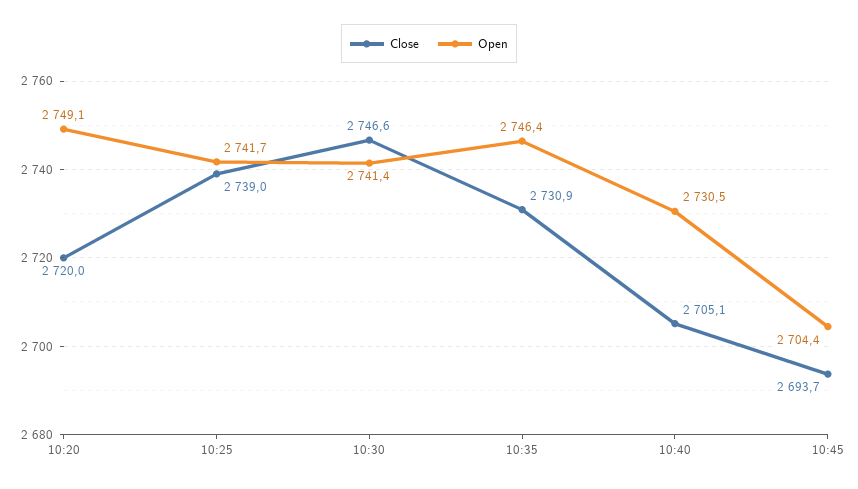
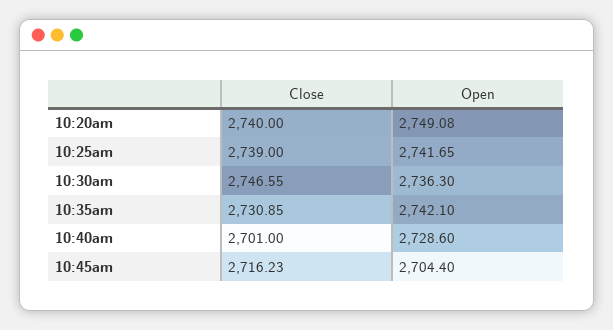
  {
    "Close": {
-     "10:20": 2720,
+     "10:20": 2740,
      "10:25": 2739,
      "10:30": 2746.55,
      "10:35": 2730.85,
-     "10:40": 2705.1,
+     "10:40": 2701,
-     "10:45": 2693.7
+     "10:45": 2716.23
    },
    "Open": {
      "10:20": 2749.08,
      "10:25": 2741.65,
-     "10:30": 2741.4,
+     "10:30": 2736.3,
-     "10:35": 2746.4,
+     "10:35": 2742.1,
-     "10:40": 2730.5,
+     "10:40": 2728.6,
      "10:45": 2704.4
    }
  }

